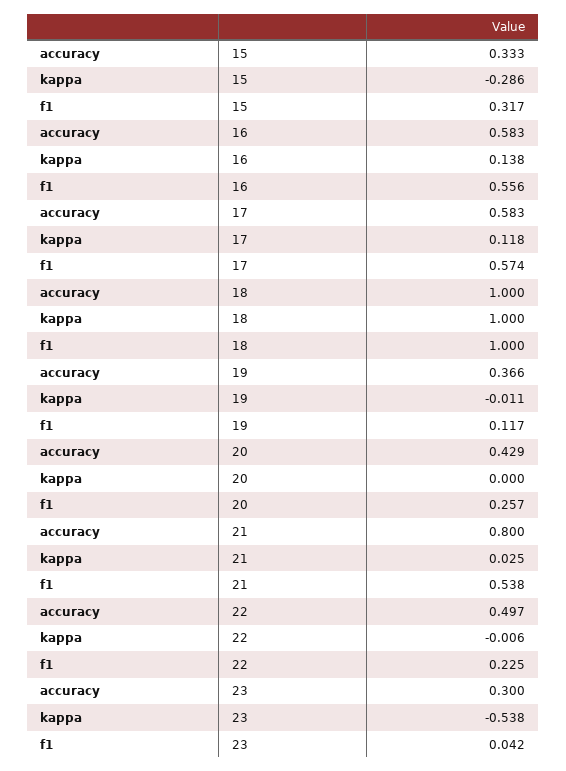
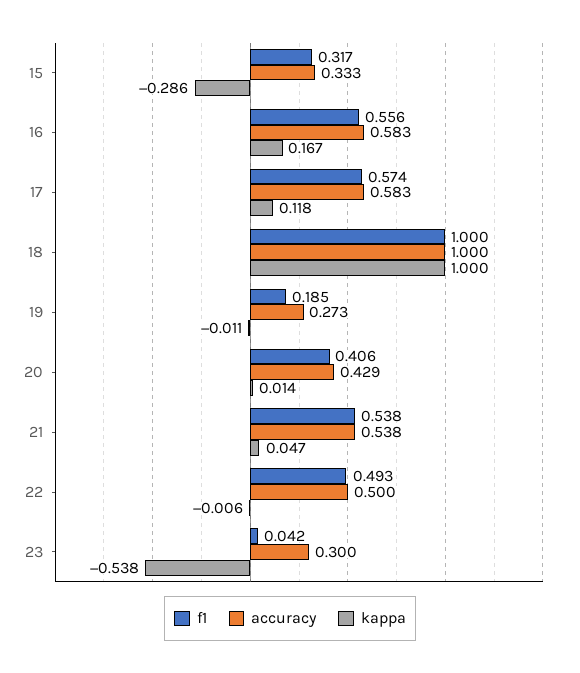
  {
    "accuracy": {
      "15": 0.333,
      "16": 0.583,
      "17": 0.583,
      "18": 1,
-     "19": 0.366,
+     "19": 0.273,
      "20": 0.429,
-     "21": 0.8,
+     "21": 0.538,
-     "22": 0.497,
+     "22": 0.5,
      "23": 0.3
    },
    "kappa": {
      "15": -0.286,
-     "16": 0.138,
+     "16": 0.167,
      "17": 0.118,
      "18": 1,
      "19": -0.011,
-     "20": 0,
+     "20": 0.014,
-     "21": 0.025,
+     "21": 0.047,
      "22": -0.006,
      "23": -0.538
    },
    "f1": {
      "15": 0.317,
      "16": 0.556,
      "17": 0.574,
      "18": 1,
-     "19": 0.117,
+     "19": 0.185,
-     "20": 0.257,
+     "20": 0.406,
      "21": 0.538,
-     "22": 0.225,
+     "22": 0.493,
      "23": 0.042
    }
  }

